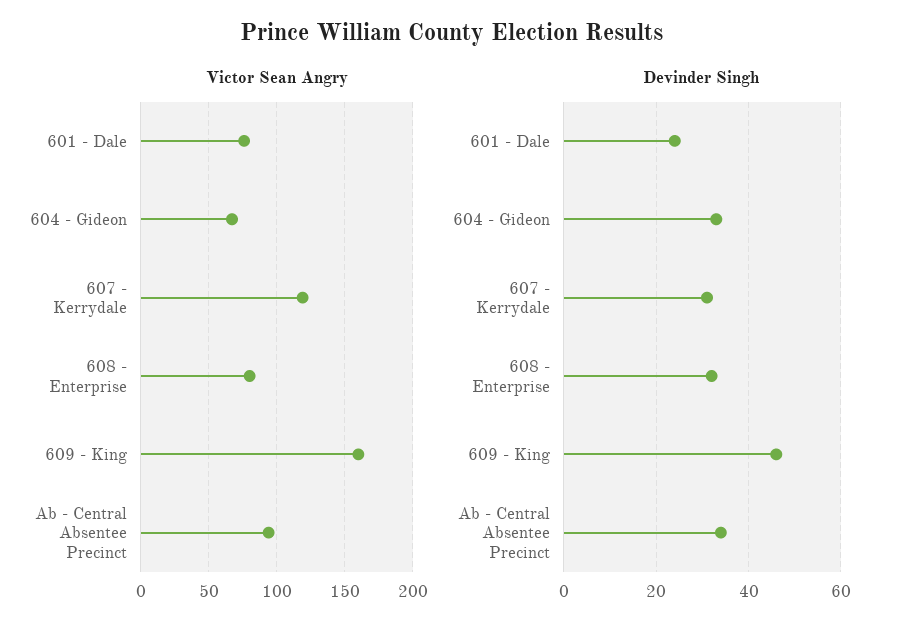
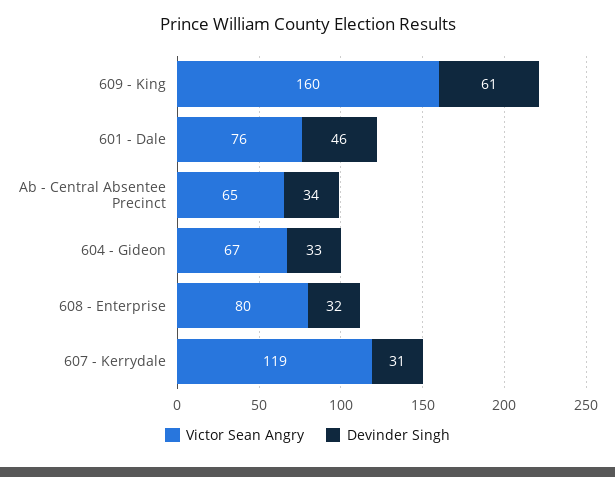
  {
    "Victor Sean Angry": {
      "601 - Dale": 76,
      "604 - Gideon": 67,
      "607 - Kerrydale": 119,
      "608 - Enterprise": 80,
      "609 - King": 160,
-     "Ab - Central Absentee Precinct": 95
+     "Ab - Central Absentee Precinct": 65
    },
    "Devinder Singh": {
-     "601 - Dale": 25,
+     "601 - Dale": 46,
      "604 - Gideon": 33,
      "607 - Kerrydale": 31,
      "608 - Enterprise": 32,
-     "609 - King": 45,
+     "609 - King": 61,
      "Ab - Central Absentee Precinct": 34
    }
  }

